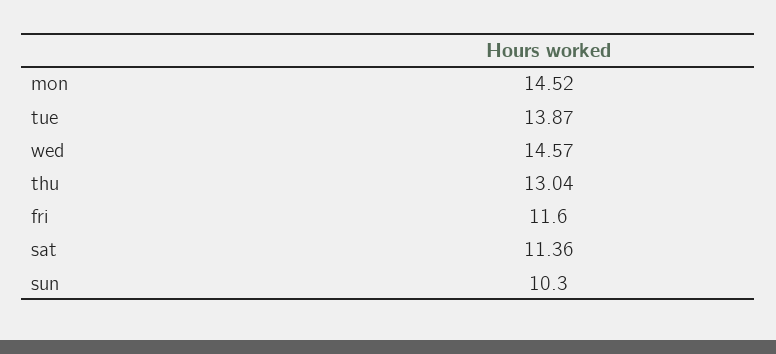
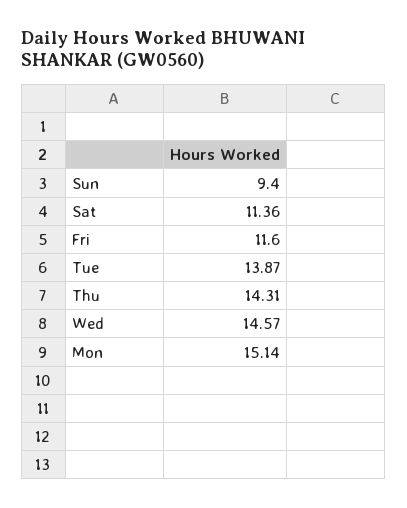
  {
-   "mon": 14.52,
+   "mon": 15.14,
    "tue": 13.87,
    "wed": 14.57,
-   "thu": 13.04,
+   "thu": 14.31,
    "fri": 11.6,
    "sat": 11.36,
-   "sun": 10.3
+   "sun": 9.4
  }

